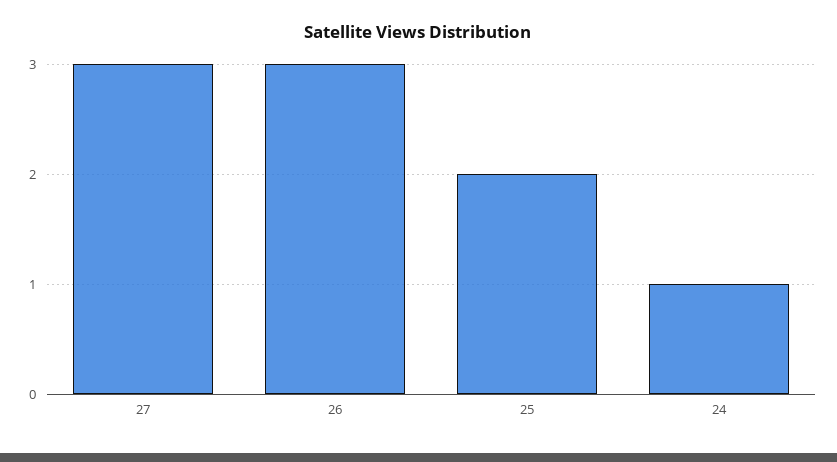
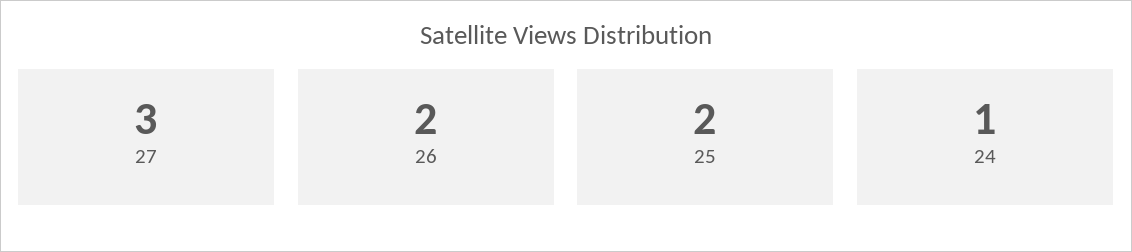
  {
    "27": 3,
-   "26": 3,
+   "26": 2,
    "25": 2,
    "24": 1
  }

